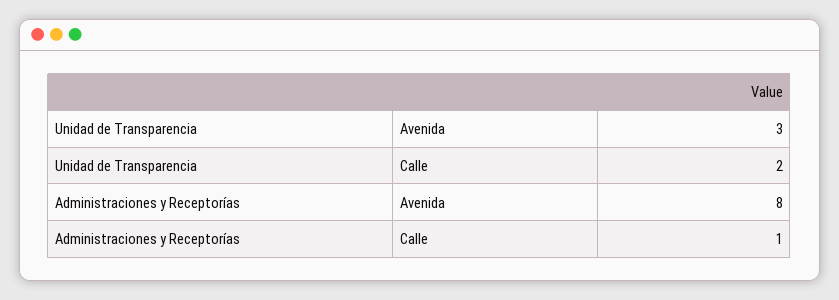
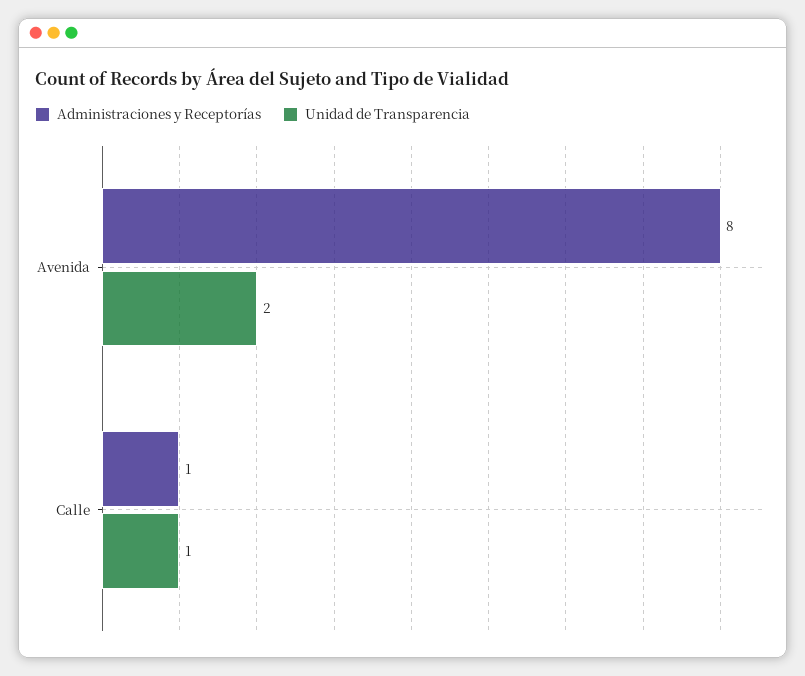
  {
    "Unidad de Transparencia": {
-     "Avenida": 3,
+     "Avenida": 2,
-     "Calle": 2
+     "Calle": 1
    },
    "Administraciones y Receptorías": {
      "Avenida": 8,
      "Calle": 1
    }
  }

